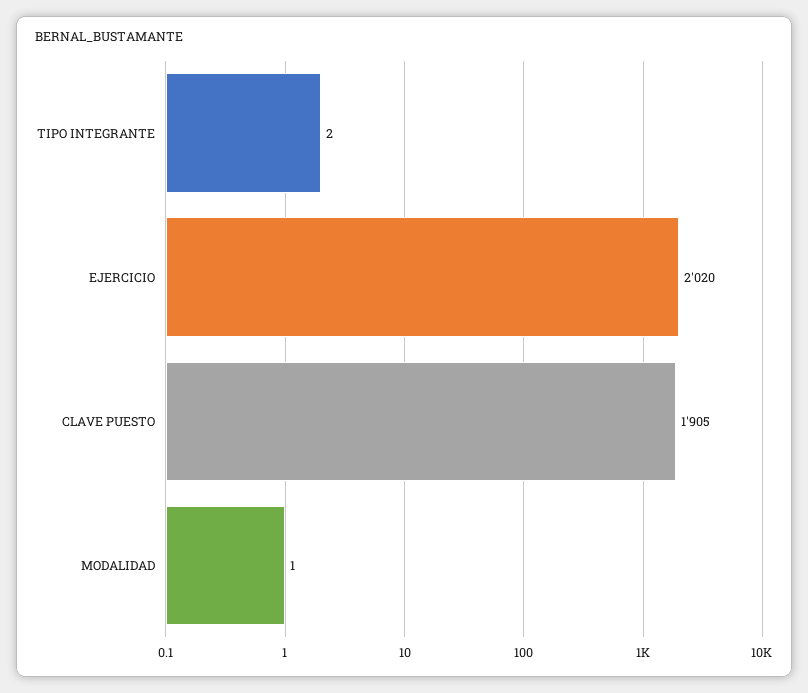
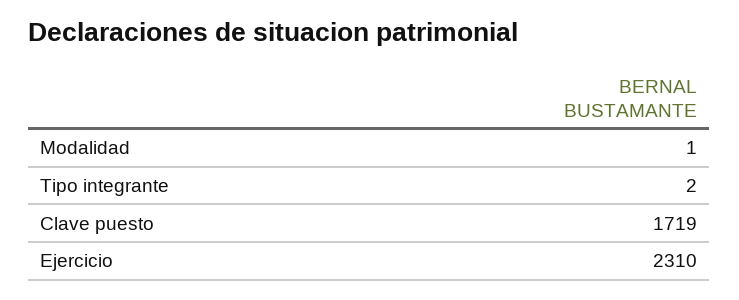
  {
    "TIPO INTEGRANTE": 2,
-   "EJERCICIO": 2020,
+   "EJERCICIO": 2310,
-   "CLAVE PUESTO": 1905,
+   "CLAVE PUESTO": 1719,
    "MODALIDAD": 1
  }

